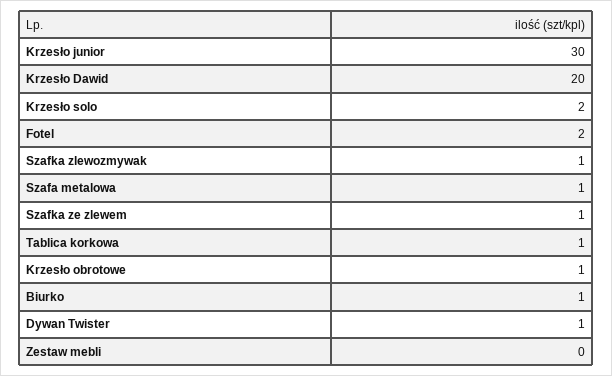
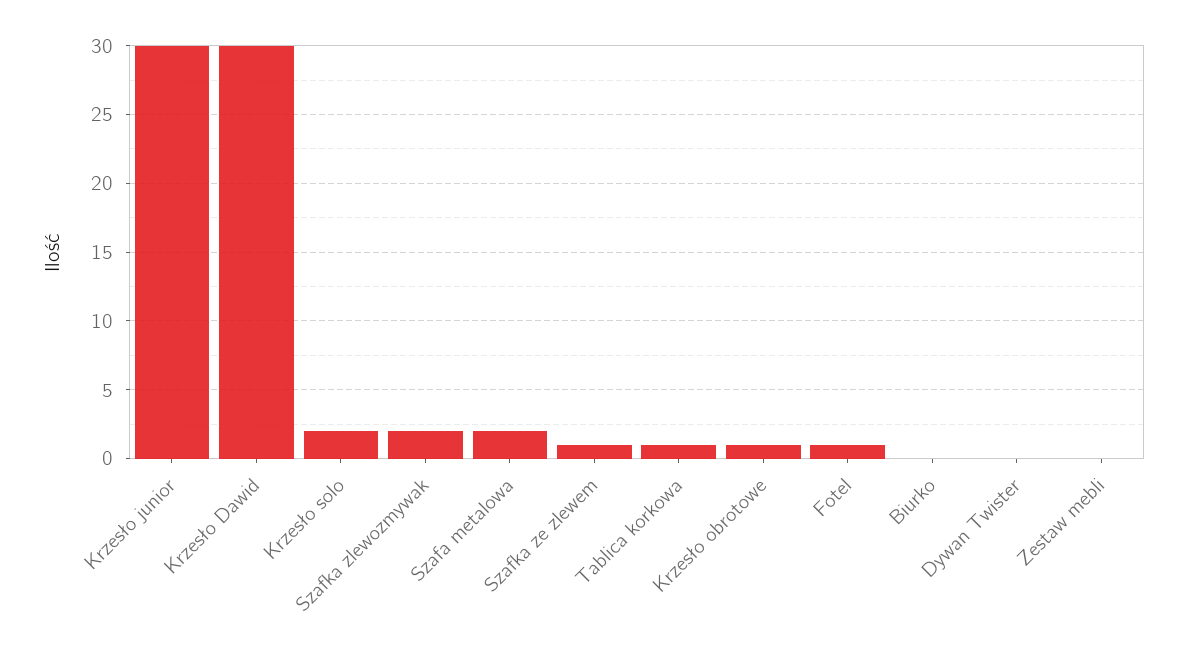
  {
    "Krzesło junior": 30,
-   "Krzesło Dawid": 20,
+   "Krzesło Dawid": 30,
    "Krzesło solo": 2,
-   "Fotel": 2,
+   "Fotel": 1,
-   "Szafka zlewozmywak": 1,
+   "Szafka zlewozmywak": 2,
-   "Szafa metalowa": 1,
+   "Szafa metalowa": 2,
    "Szafka ze zlewem": 1,
    "Tablica korkowa": 1,
    "Krzesło obrotowe": 1,
-   "Biurko": 1,
+   "Biurko": 0,
-   "Dywan Twister": 1,
+   "Dywan Twister": 0,
    "Zestaw mebli": 0
  }

